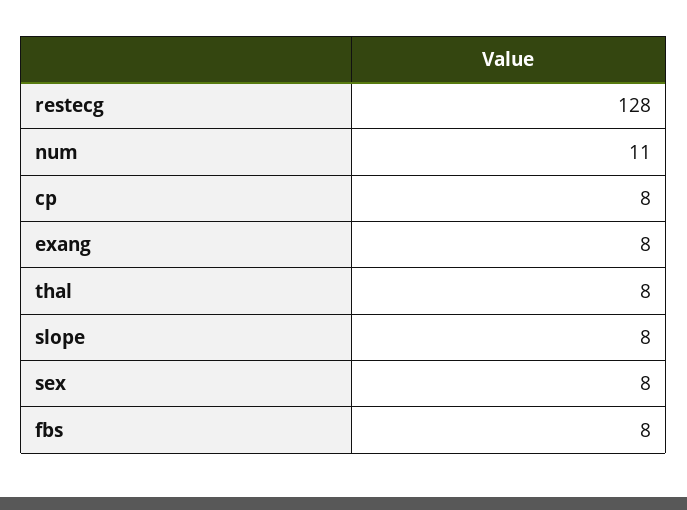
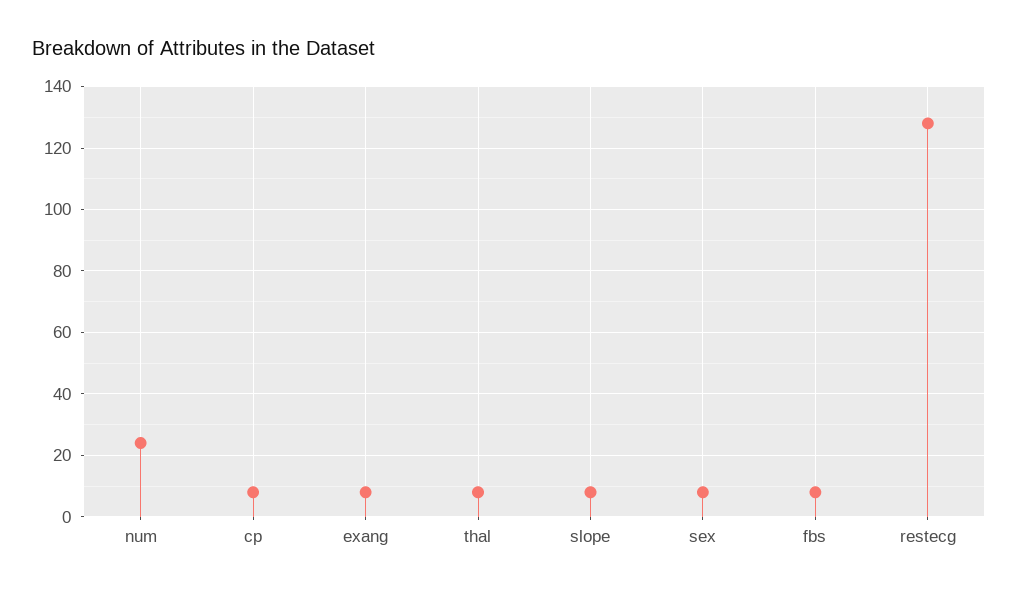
  {
    "restecg": 128,
-   "num": 11,
+   "num": 25,
    "cp": 8,
    "exang": 8,
    "thal": 8,
    "slope": 8,
    "sex": 8,
    "fbs": 8
  }

